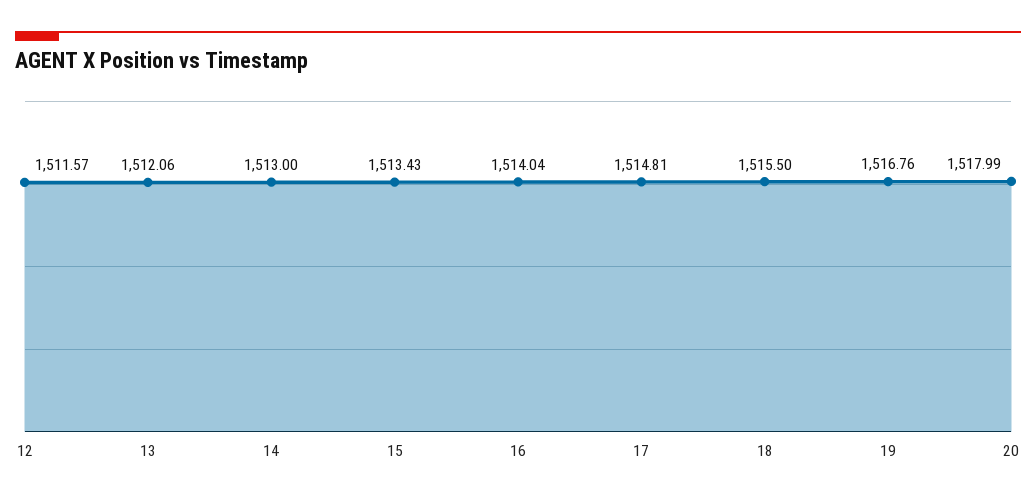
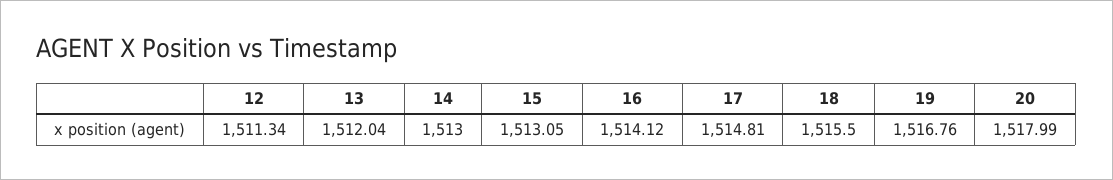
  {
-   "12": 1511.57,
+   "12": 1511.34,
-   "13": 1512.06,
+   "13": 1512.04,
    "14": 1513,
-   "15": 1513.43,
+   "15": 1513.05,
-   "16": 1514.04,
+   "16": 1514.12,
    "17": 1514.81,
    "18": 1515.5,
    "19": 1516.76,
    "20": 1517.99
  }

